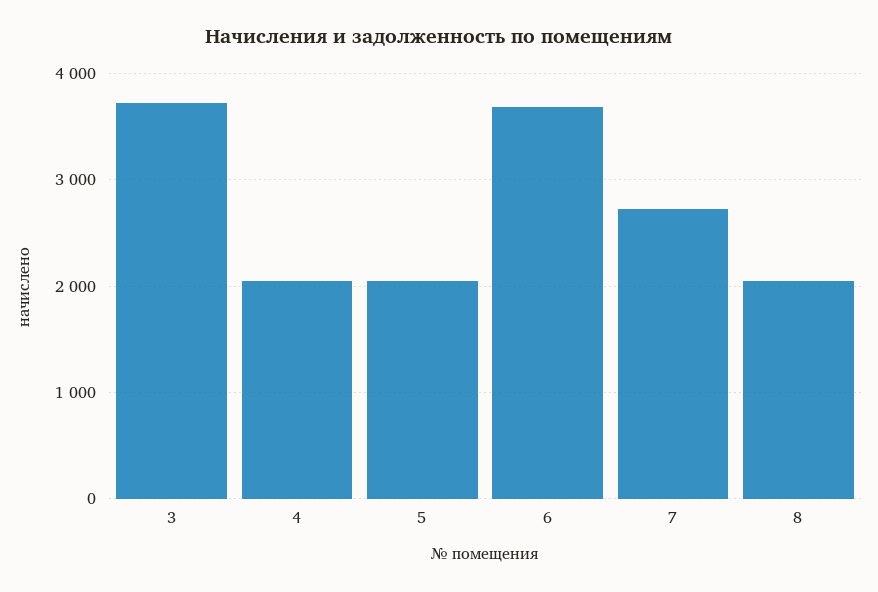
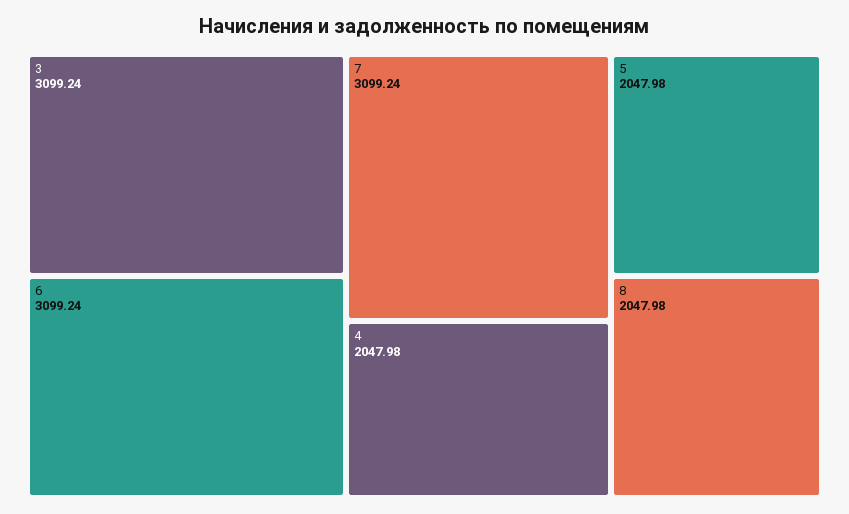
  {
-   "3": 3700,
+   "3": 3099.24,
    "4": 2047.98,
    "5": 2047.98,
-   "6": 3700,
+   "6": 3099.24,
-   "7": 2700,
+   "7": 3099.24,
    "8": 2047.98
  }

